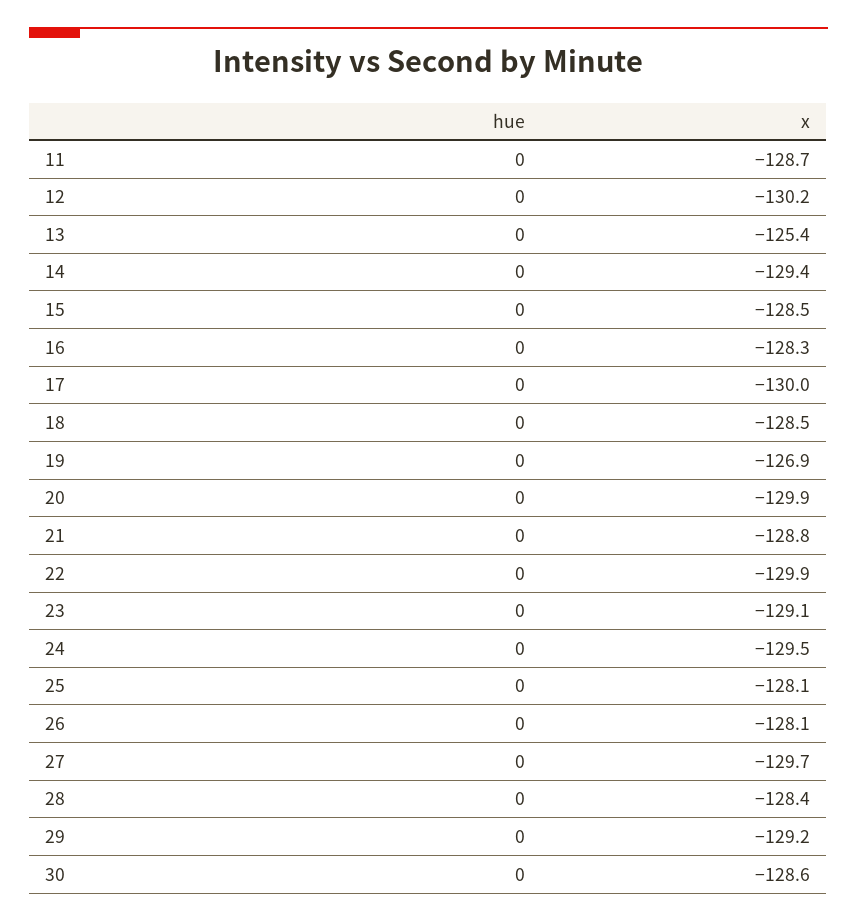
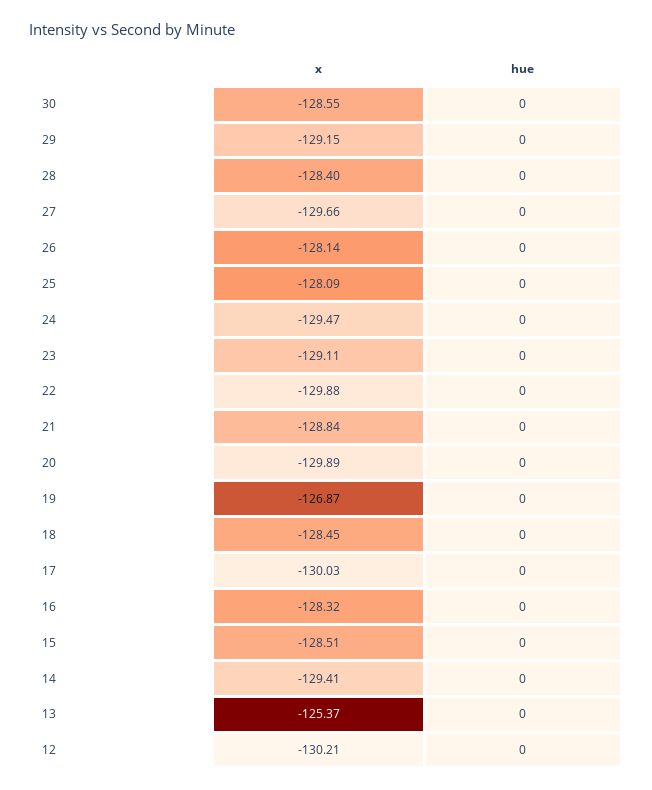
  {
    "hue": {
-     "11": 0,
      "12": 0,
      "13": 0,
      "14": 0,
      "15": 0,
      "16": 0,
      "17": 0,
      "18": 0,
      "19": 0,
      "20": 0,
      "21": 0,
      "22": 0,
      "23": 0,
      "24": 0,
      "25": 0,
      "26": 0,
      "27": 0,
      "28": 0,
      "29": 0,
      "30": 0
    },
    "x": {
-     "11": -128.7,
      "12": -130.21,
      "13": -125.37,
      "14": -129.41,
      "15": -128.51,
      "16": -128.32,
      "17": -130.03,
      "18": -128.45,
      "19": -126.87,
      "20": -129.89,
      "21": -128.84,
      "22": -129.88,
      "23": -129.11,
      "24": -129.47,
      "25": -128.09,
      "26": -128.14,
      "27": -129.66,
      "28": -128.4,
      "29": -129.15,
      "30": -128.55
    }
  }

